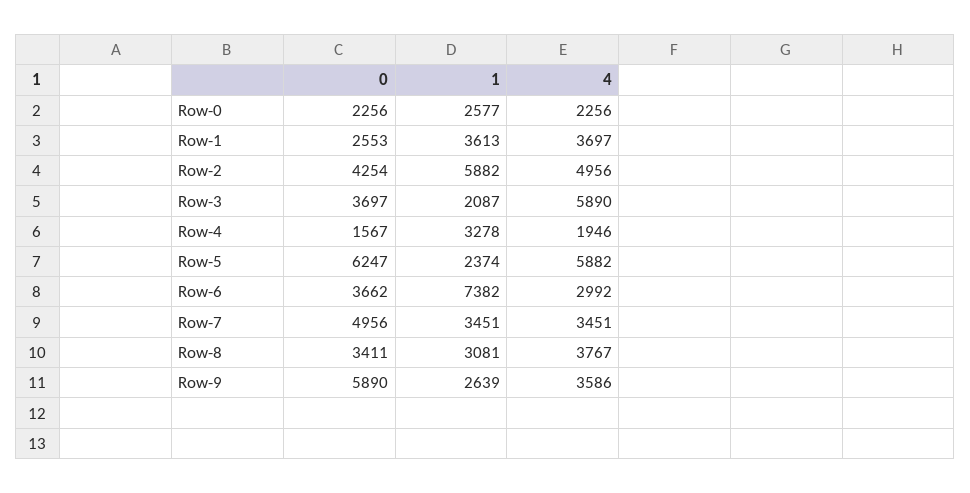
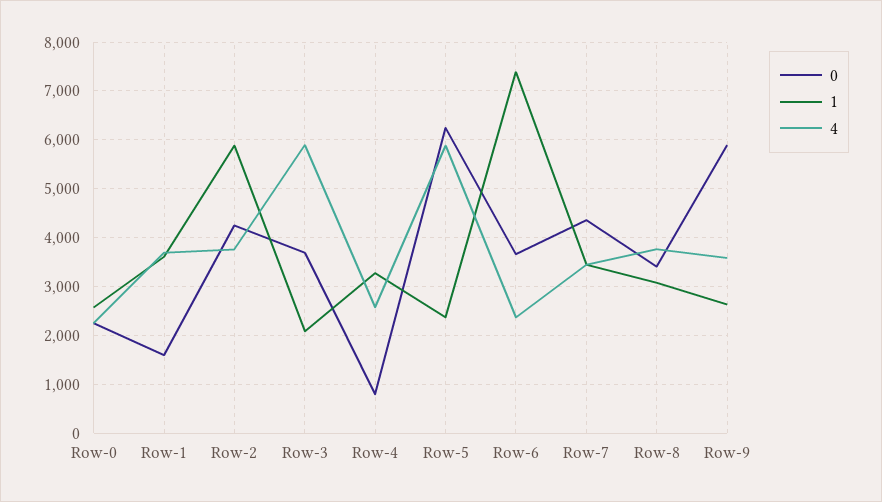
  {
    "0": {
      "Row-0": 2256,
-     "Row-1": 2553,
+     "Row-1": 1600,
      "Row-2": 4254,
      "Row-3": 3697,
-     "Row-4": 1567,
+     "Row-4": 800,
      "Row-5": 6247,
      "Row-6": 3662,
-     "Row-7": 4956,
+     "Row-7": 4400,
      "Row-8": 3411,
      "Row-9": 5890
    },
    "1": {
      "Row-0": 2577,
      "Row-1": 3613,
      "Row-2": 5882,
      "Row-3": 2087,
      "Row-4": 3278,
      "Row-5": 2374,
      "Row-6": 7382,
      "Row-7": 3451,
      "Row-8": 3081,
      "Row-9": 2639
    },
    "4": {
      "Row-0": 2256,
      "Row-1": 3697,
-     "Row-2": 4956,
+     "Row-2": 3800,
      "Row-3": 5890,
-     "Row-4": 1946,
+     "Row-4": 2600,
      "Row-5": 5882,
-     "Row-6": 2992,
+     "Row-6": 2400,
      "Row-7": 3451,
      "Row-8": 3767,
      "Row-9": 3586
    }
  }

